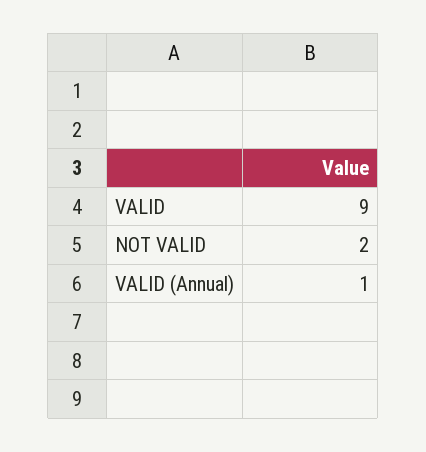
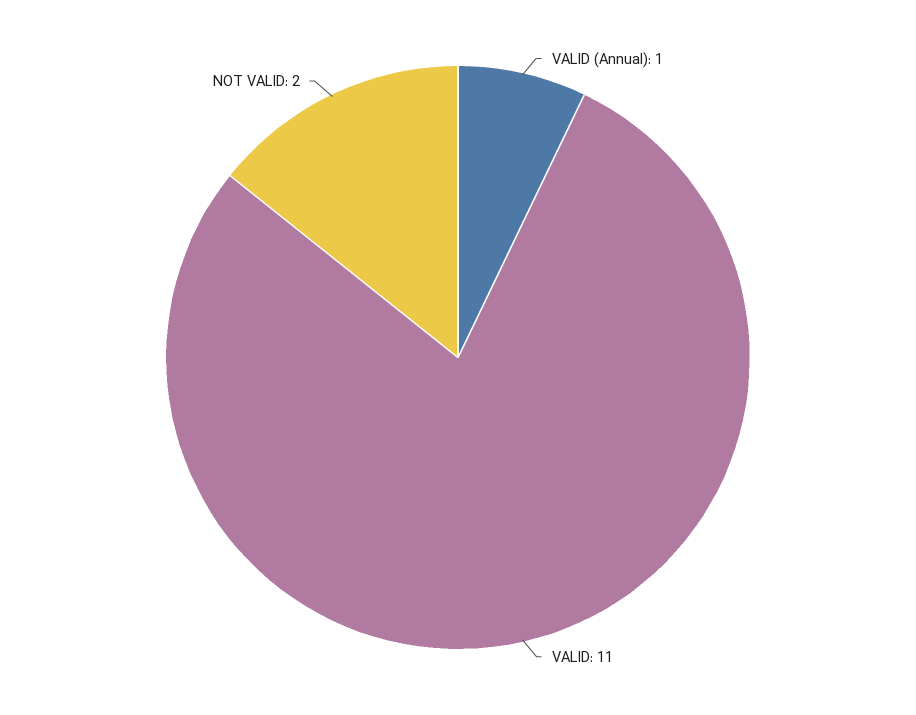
  {
-   "VALID": 9,
+   "VALID": 11,
    "NOT VALID": 2,
    "VALID (Annual)": 1
  }

